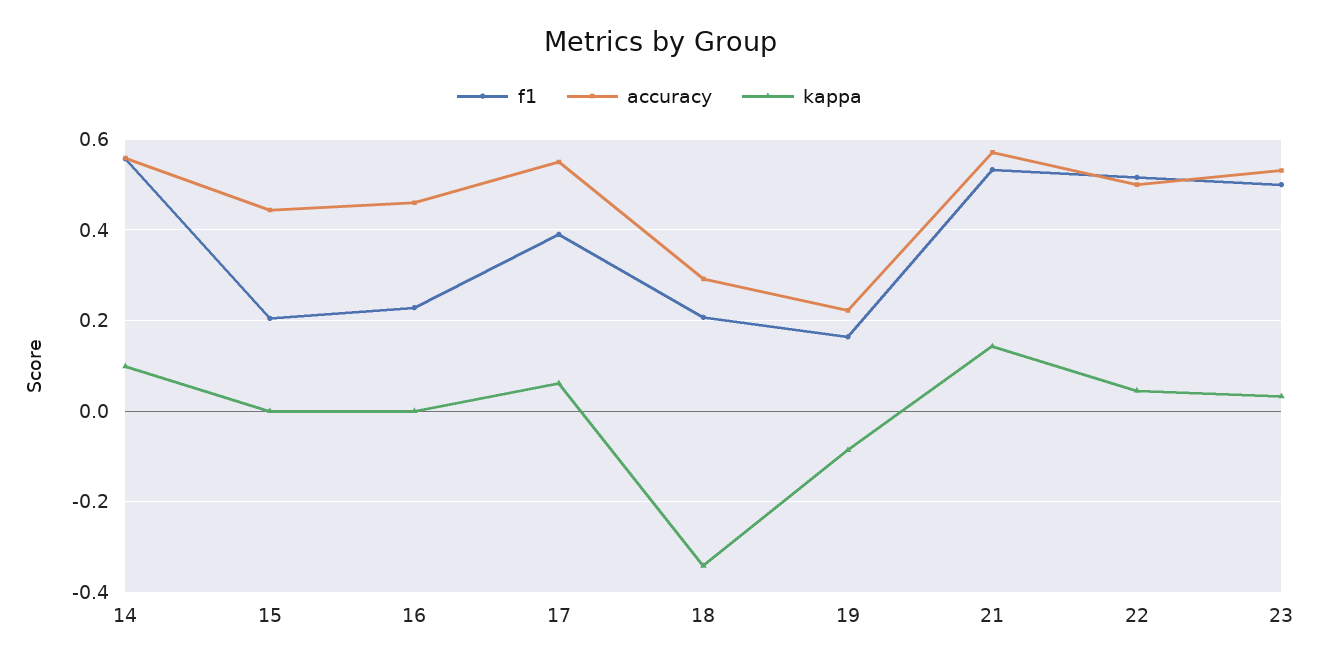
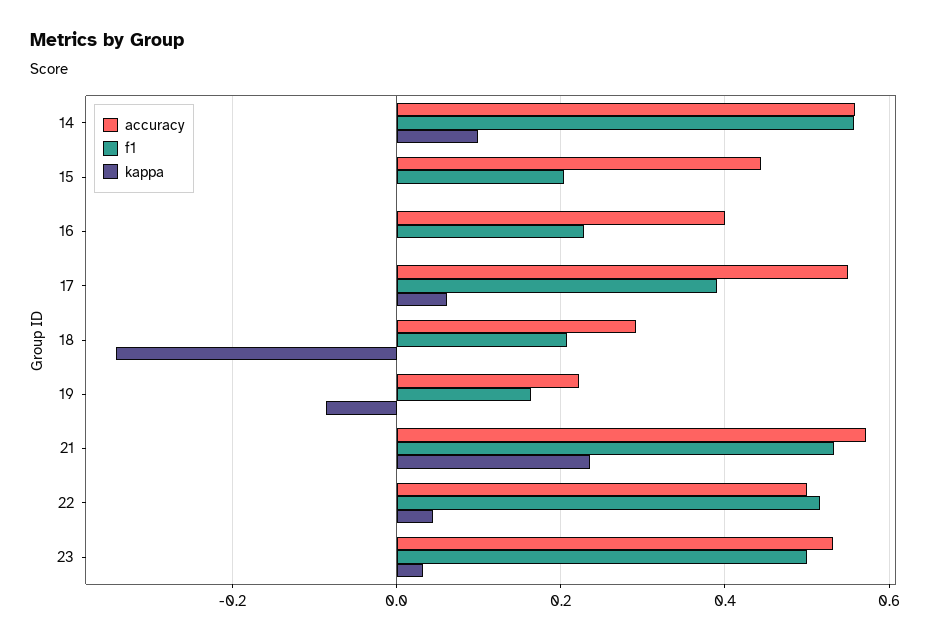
  {
    "f1": {
      "14": 0.56,
      "15": 0.2,
      "16": 0.22,
      "17": 0.4,
      "18": 0.2,
      "19": 0.16,
      "21": 0.54,
      "22": 0.52,
      "23": 0.5
    },
    "accuracy": {
      "14": 0.56,
      "15": 0.44,
-     "16": 0.46,
+     "16": 0.4,
      "17": 0.56,
      "18": 0.3,
      "19": 0.22,
      "21": 0.58,
      "22": 0.5,
      "23": 0.54
    },
    "kappa": {
      "14": 0.1,
      "15": 0,
      "16": 0,
      "17": 0.06,
      "18": -0.34,
      "19": -0.08,
-     "21": 0.14,
+     "21": 0.24,
      "22": 0.04,
      "23": 0.04
    }
  }

